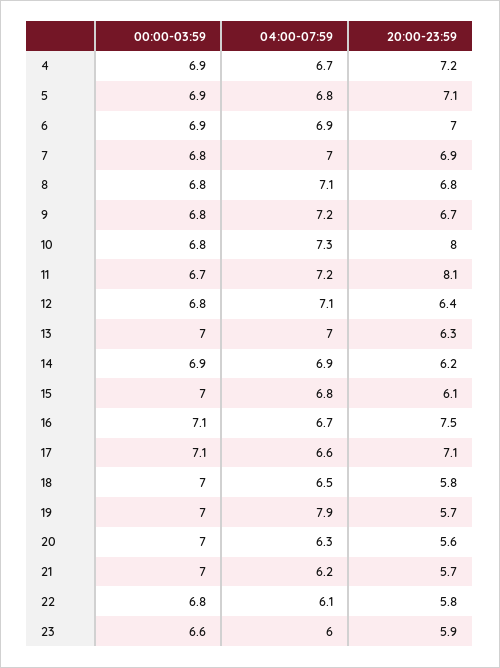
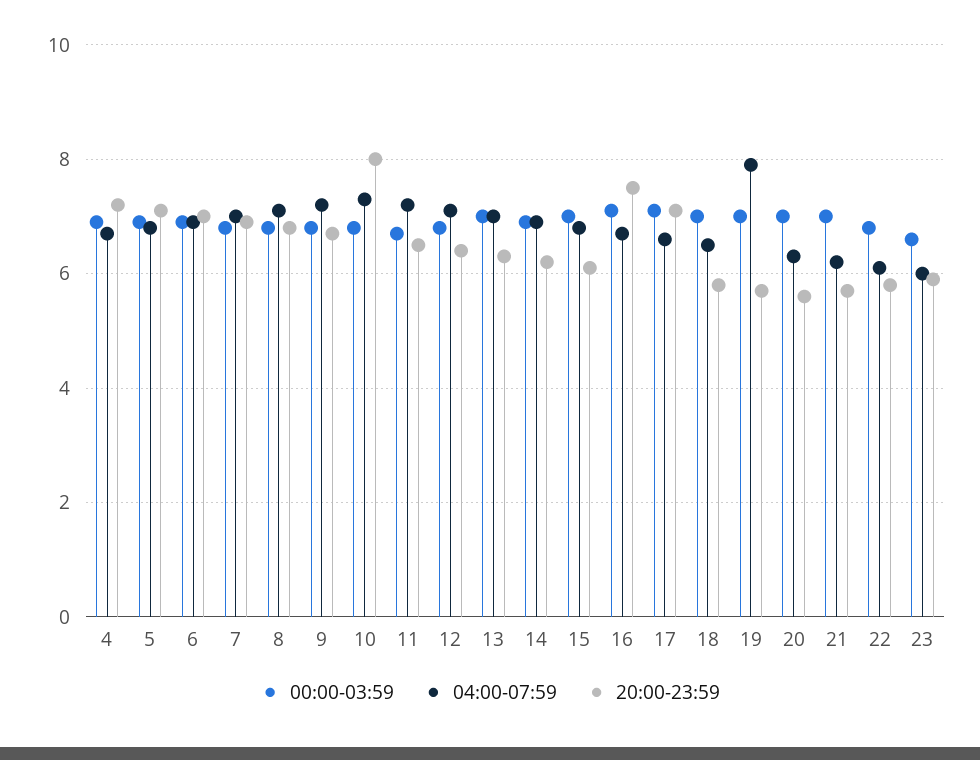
  {
    "00:00-03:59": {
      "4": 6.9,
      "5": 6.9,
      "6": 6.9,
      "7": 6.8,
      "8": 6.8,
      "9": 6.8,
      "10": 6.8,
      "11": 6.7,
      "12": 6.8,
      "13": 7,
      "14": 6.9,
      "15": 7,
      "16": 7.1,
      "17": 7.1,
      "18": 7,
      "19": 7,
      "20": 7,
      "21": 7,
      "22": 6.8,
      "23": 6.6
    },
    "04:00-07:59": {
      "4": 6.7,
      "5": 6.8,
      "6": 6.9,
      "7": 7,
      "8": 7.1,
      "9": 7.2,
      "10": 7.3,
      "11": 7.2,
      "12": 7.1,
      "13": 7,
      "14": 6.9,
      "15": 6.8,
      "16": 6.7,
      "17": 6.6,
      "18": 6.5,
      "19": 7.9,
      "20": 6.3,
      "21": 6.2,
      "22": 6.1,
      "23": 6
    },
    "20:00-23:59": {
      "4": 7.2,
      "5": 7.1,
      "6": 7,
      "7": 6.9,
      "8": 6.8,
      "9": 6.7,
      "10": 8,
-     "11": 8.1,
+     "11": 6.5,
      "12": 6.4,
      "13": 6.3,
      "14": 6.2,
      "15": 6.1,
      "16": 7.5,
      "17": 7.1,
      "18": 5.8,
      "19": 5.7,
      "20": 5.6,
      "21": 5.7,
      "22": 5.8,
      "23": 5.9
    }
  }

